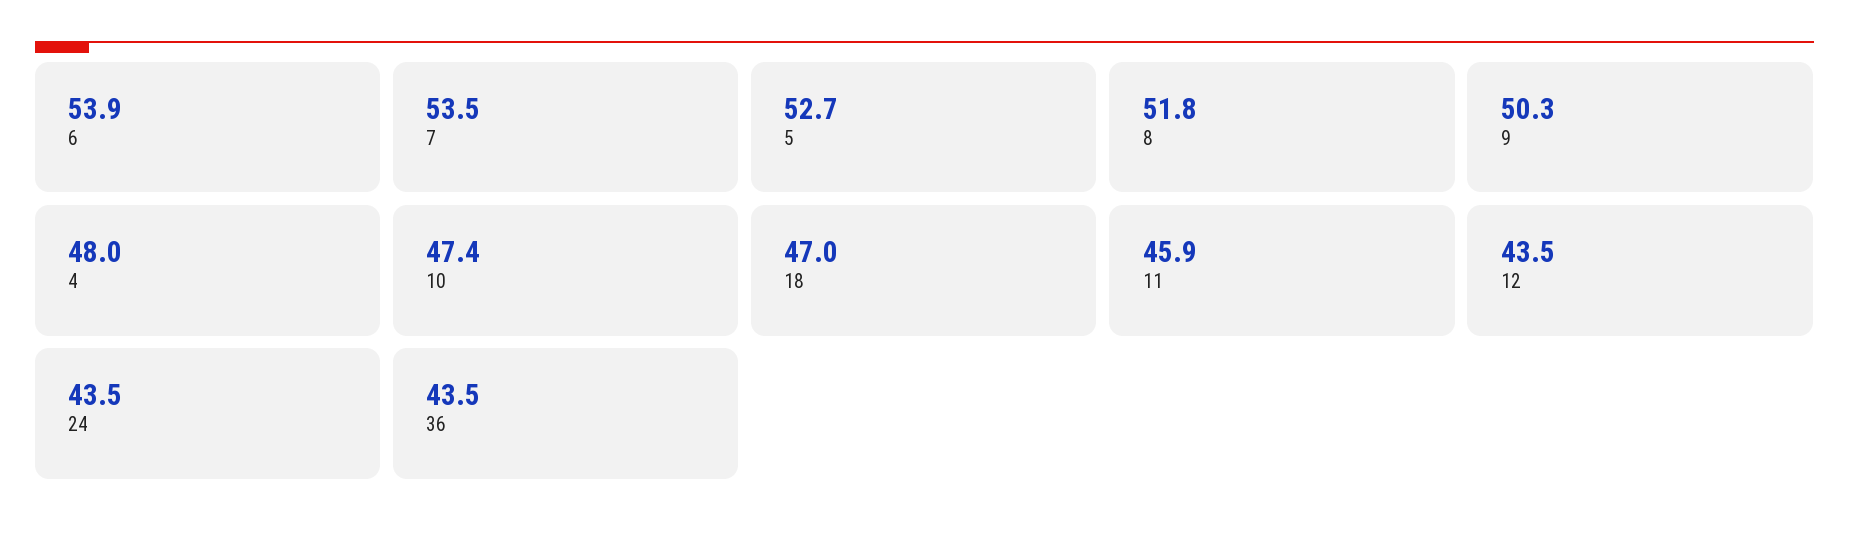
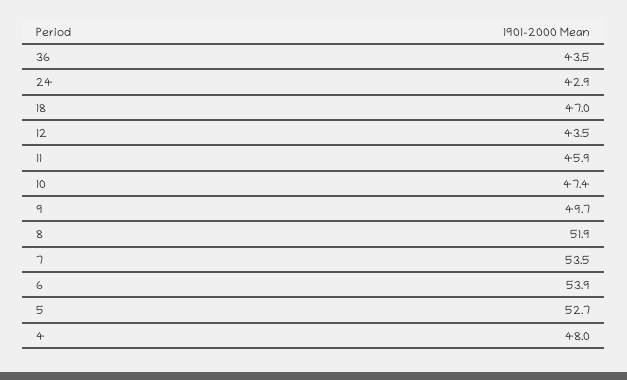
  {
    "6": 53.9,
    "7": 53.5,
    "5": 52.7,
-   "8": 51.8,
+   "8": 51.9,
-   "9": 50.3,
+   "9": 49.7,
    "4": 48,
    "10": 47.4,
    "18": 47,
    "11": 45.9,
    "12": 43.5,
-   "24": 43.5,
+   "24": 42.9,
    "36": 43.5
  }

